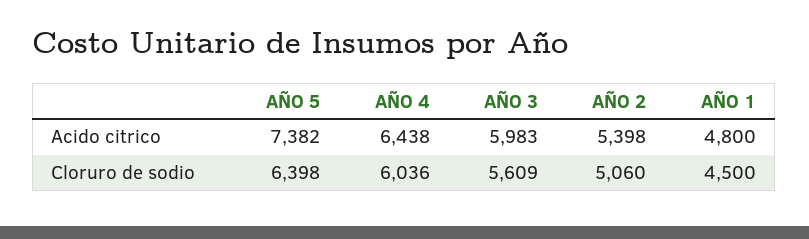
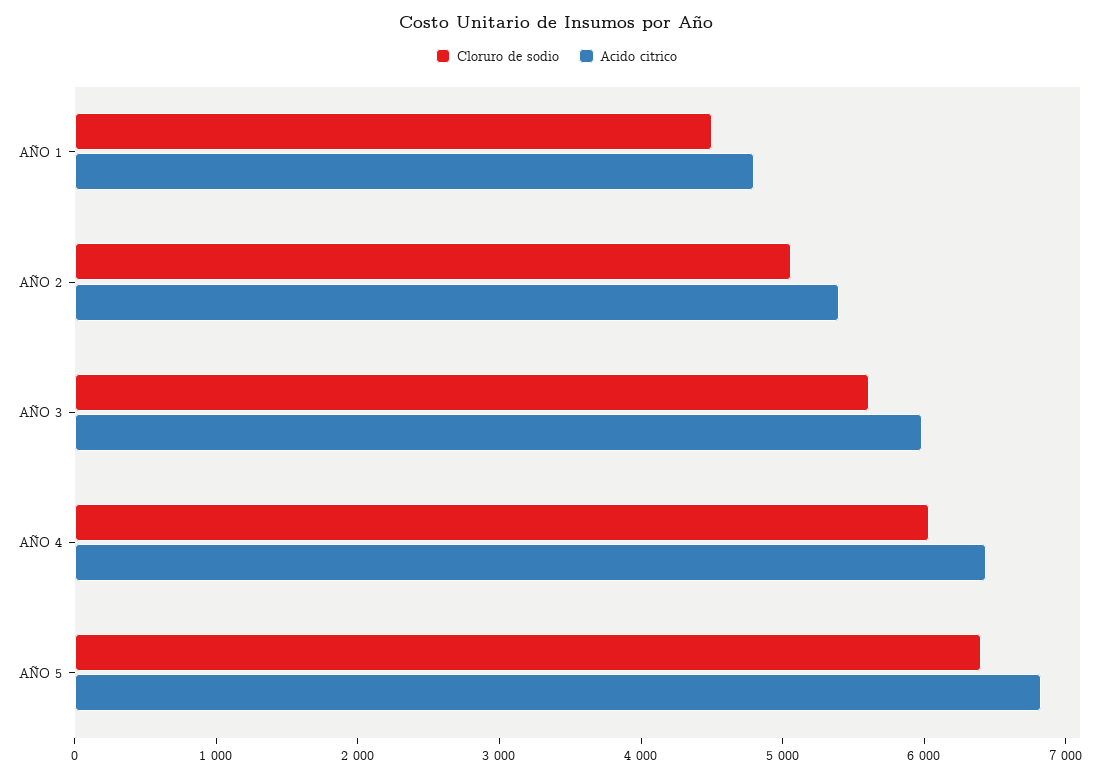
  {
    "Acido citrico": {
-     "AÑO 5": 7382,
+     "AÑO 5": 6800,
      "AÑO 4": 6438,
      "AÑO 3": 5983,
      "AÑO 2": 5398,
      "AÑO 1": 4800
    },
    "Cloruro de sodio": {
      "AÑO 5": 6398,
      "AÑO 4": 6036,
      "AÑO 3": 5609,
      "AÑO 2": 5060,
      "AÑO 1": 4500
    }
  }

